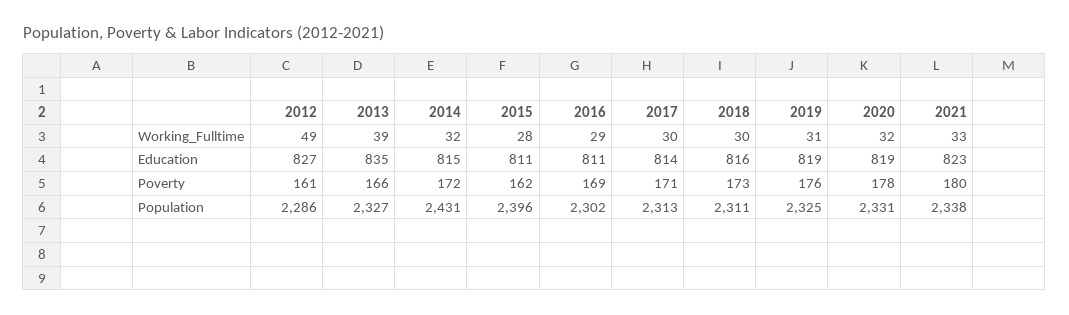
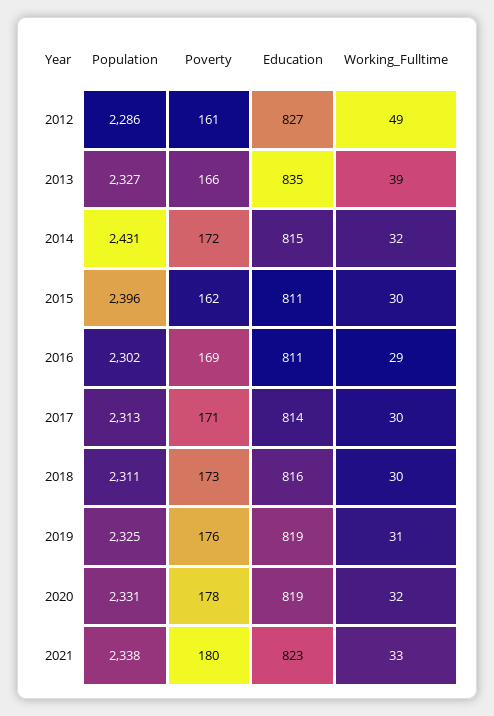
  {
    "2012": {
      "Working_Fulltime": 49,
      "Education": 827,
      "Poverty": 161,
      "Population": 2286
    },
    "2013": {
      "Working_Fulltime": 39,
      "Education": 835,
      "Poverty": 166,
      "Population": 2327
    },
    "2014": {
      "Working_Fulltime": 32,
      "Education": 815,
      "Poverty": 172,
      "Population": 2431
    },
    "2015": {
-     "Working_Fulltime": 28,
+     "Working_Fulltime": 30,
      "Education": 811,
      "Poverty": 162,
      "Population": 2396
    },
    "2016": {
      "Working_Fulltime": 29,
      "Education": 811,
      "Poverty": 169,
      "Population": 2302
    },
    "2017": {
      "Working_Fulltime": 30,
      "Education": 814,
      "Poverty": 171,
      "Population": 2313
    },
    "2018": {
      "Working_Fulltime": 30,
      "Education": 816,
      "Poverty": 173,
      "Population": 2311
    },
    "2019": {
      "Working_Fulltime": 31,
      "Education": 819,
      "Poverty": 176,
      "Population": 2325
    },
    "2020": {
      "Working_Fulltime": 32,
      "Education": 819,
      "Poverty": 178,
      "Population": 2331
    },
    "2021": {
      "Working_Fulltime": 33,
      "Education": 823,
      "Poverty": 180,
      "Population": 2338
    }
  }

